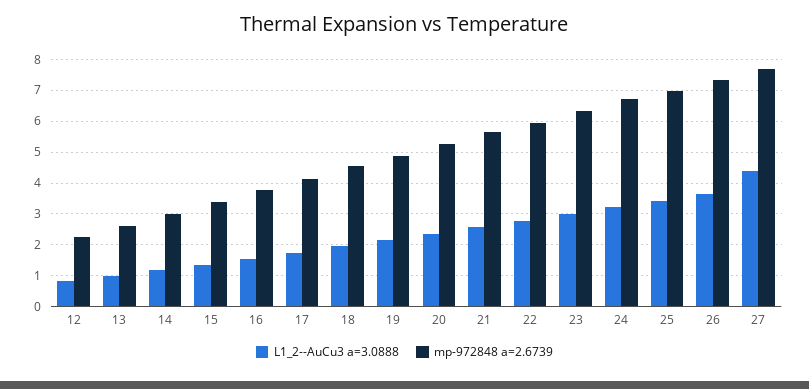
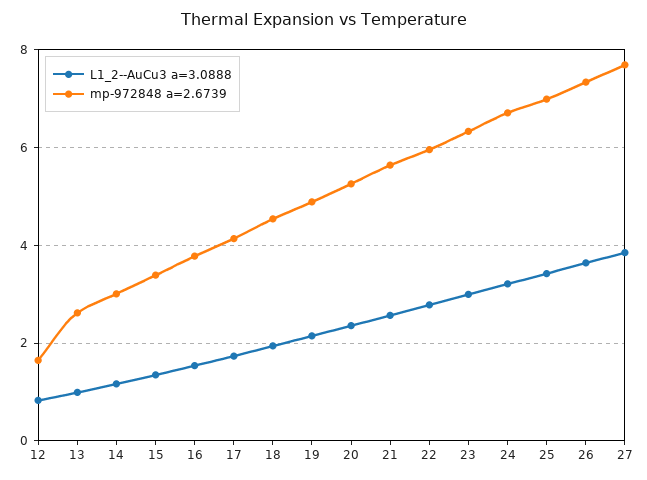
  {
    "L1_2--AuCu3 a=3.0888": {
      "12": 0.8,
      "13": 1,
      "14": 1.2,
      "15": 1.4,
      "16": 1.6,
      "17": 1.8,
      "18": 2,
      "19": 2.2,
      "20": 2.4,
      "21": 2.6,
      "22": 2.8,
      "23": 3,
      "24": 3.2,
      "25": 3.4,
      "26": 3.6,
-     "27": 4.4
+     "27": 3.8
    },
    "mp-972848 a=2.6739": {
-     "12": 2.2,
+     "12": 1.6,
      "13": 2.6,
      "14": 3,
      "15": 3.4,
      "16": 3.8,
      "17": 4.2,
      "18": 4.6,
      "19": 4.8,
      "20": 5.2,
      "21": 5.6,
      "22": 6,
      "23": 6.4,
      "24": 6.8,
      "25": 7,
      "26": 7.4,
      "27": 7.6
    }
  }

